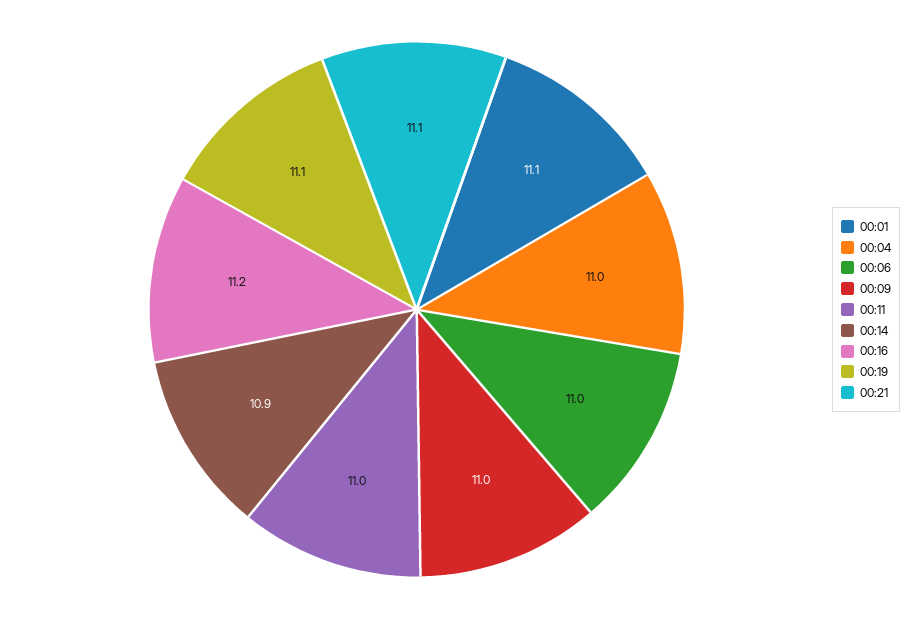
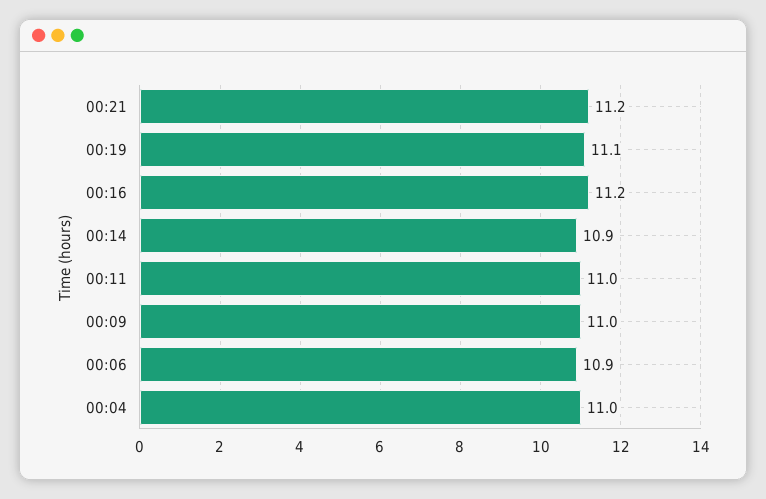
  {
-   "00:01": 11.1,
    "00:04": 11,
-   "00:06": 11,
+   "00:06": 10.9,
    "00:09": 11,
    "00:11": 11,
    "00:14": 10.9,
    "00:16": 11.2,
    "00:19": 11.1,
-   "00:21": 11.1
+   "00:21": 11.2
  }

